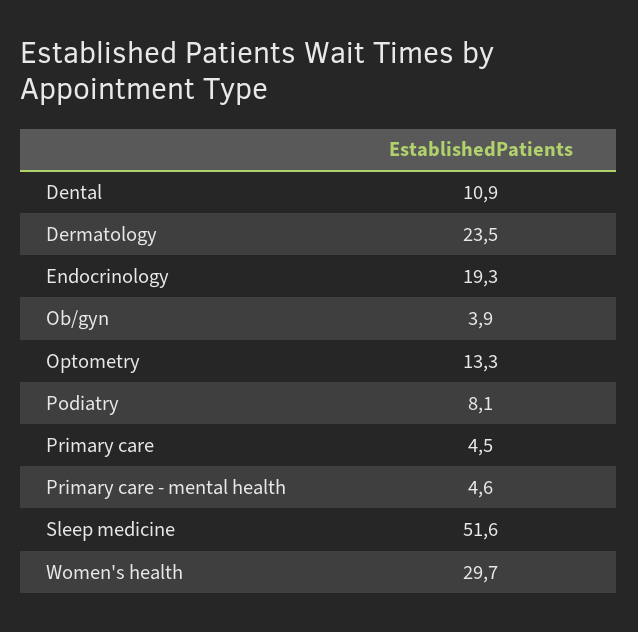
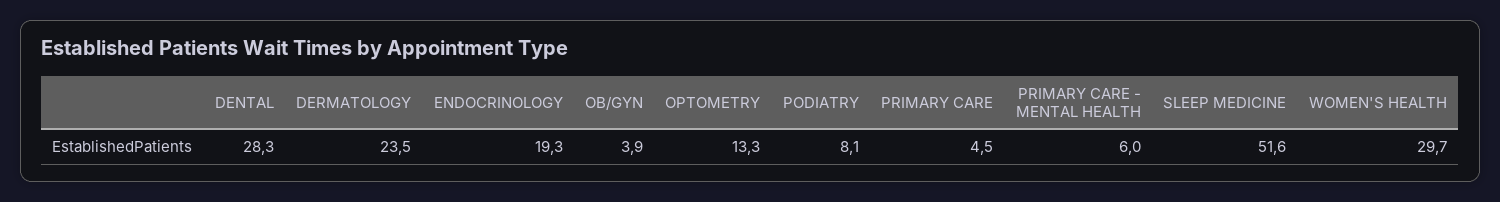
  {
-   "Dental": 10.9,
+   "Dental": 28.3,
    "Dermatology": 23.5,
    "Endocrinology": 19.3,
    "Ob/gyn": 3.9,
    "Optometry": 13.3,
    "Podiatry": 8.1,
    "Primary care": 4.5,
-   "Primary care - mental health": 4.6,
+   "Primary care - mental health": 6,
    "Sleep medicine": 51.6,
    "Women's health": 29.7
  }

